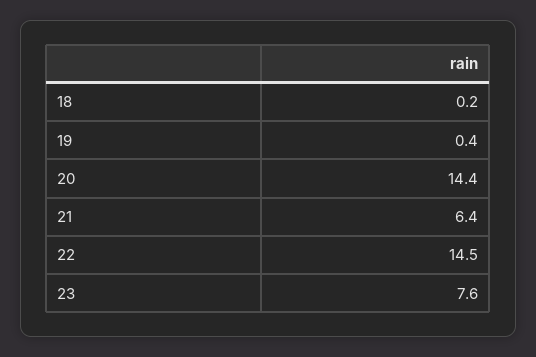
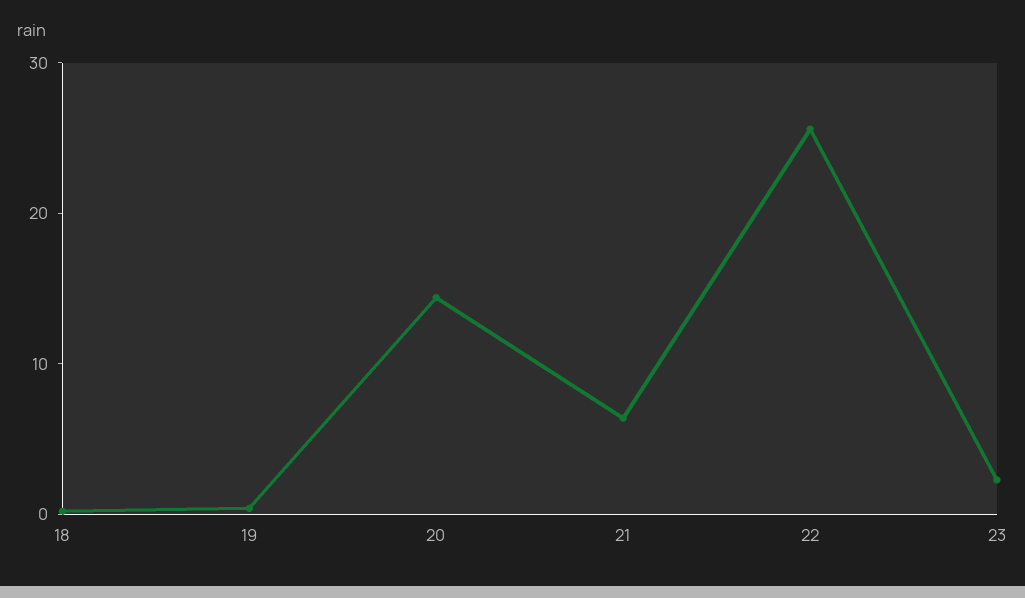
  {
    "18": 0.2,
    "19": 0.4,
    "20": 14.4,
    "21": 6.4,
-   "22": 14.5,
+   "22": 26,
-   "23": 7.6
+   "23": 2
  }

